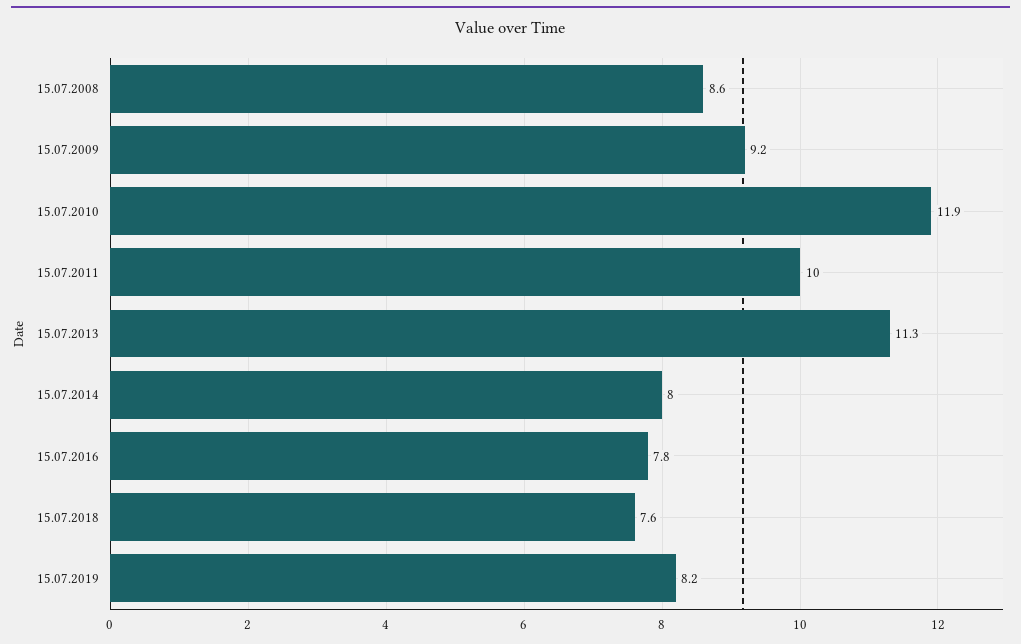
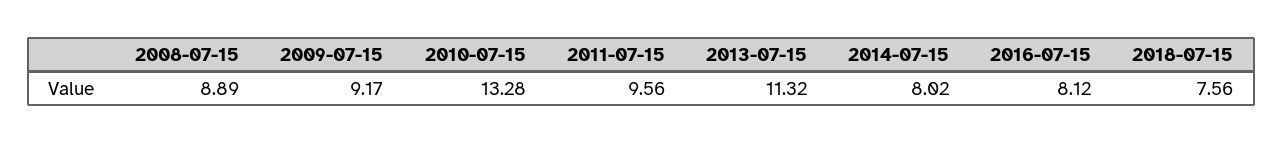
  {
-   "15.07.2008": 8.6,
+   "15.07.2008": 8.89,
    "15.07.2009": 9.17,
-   "15.07.2010": 11.9,
+   "15.07.2010": 13.28,
-   "15.07.2011": 10,
+   "15.07.2011": 9.56,
    "15.07.2013": 11.32,
    "15.07.2014": 8.02,
-   "15.07.2016": 7.8,
+   "15.07.2016": 8.12,
-   "15.07.2018": 7.56,
+   "15.07.2018": 7.56
-   "15.07.2019": 8.2
  }

